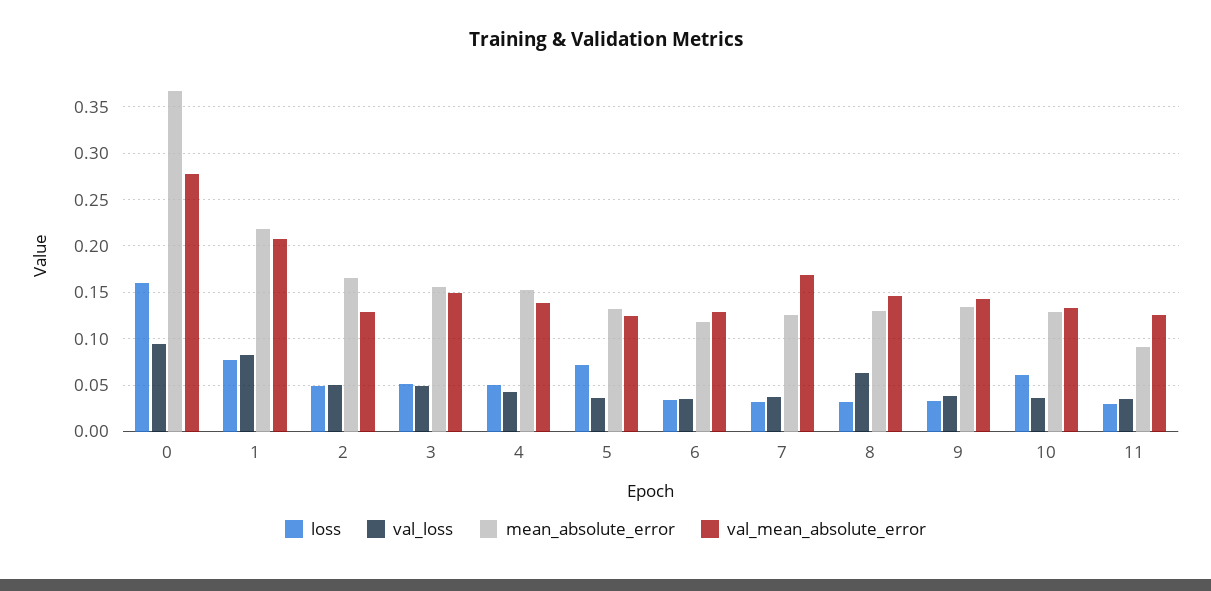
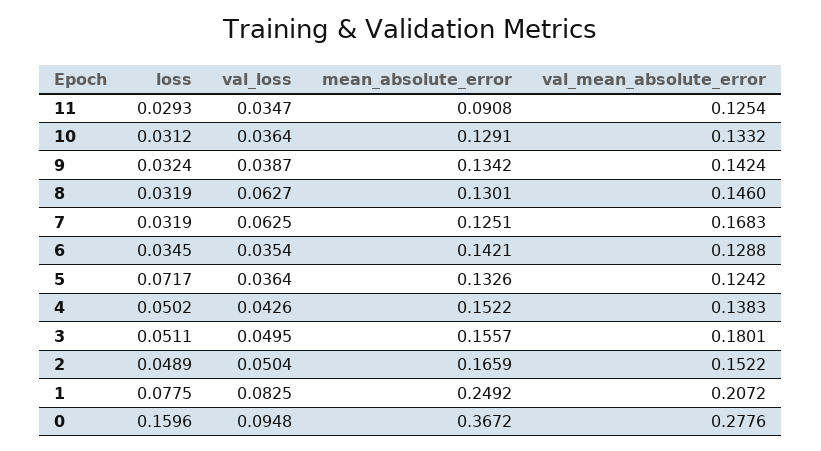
  {
    "loss": {
      "0": 0.1596,
      "1": 0.0775,
      "2": 0.0489,
      "3": 0.0511,
      "4": 0.0502,
      "5": 0.0717,
      "6": 0.0345,
      "7": 0.0319,
      "8": 0.0319,
      "9": 0.0324,
-     "10": 0.06,
+     "10": 0.0312,
      "11": 0.0293
    },
    "val_loss": {
      "0": 0.0948,
      "1": 0.0825,
      "2": 0.0504,
      "3": 0.0495,
      "4": 0.0426,
      "5": 0.0364,
      "6": 0.0354,
-     "7": 0.04,
+     "7": 0.0625,
      "8": 0.0627,
      "9": 0.0387,
      "10": 0.0364,
      "11": 0.0347
    },
    "mean_absolute_error": {
      "0": 0.3672,
-     "1": 0.22,
+     "1": 0.2492,
      "2": 0.1659,
      "3": 0.1557,
      "4": 0.1522,
      "5": 0.1326,
-     "6": 0.12,
+     "6": 0.1421,
      "7": 0.1251,
      "8": 0.1301,
      "9": 0.1342,
      "10": 0.1291,
      "11": 0.0908
    },
    "val_mean_absolute_error": {
      "0": 0.2776,
      "1": 0.2072,
-     "2": 0.13,
+     "2": 0.1522,
-     "3": 0.15,
+     "3": 0.1801,
      "4": 0.1383,
      "5": 0.1242,
      "6": 0.1288,
      "7": 0.1683,
      "8": 0.146,
      "9": 0.1424,
      "10": 0.1332,
      "11": 0.1254
    }
  }

